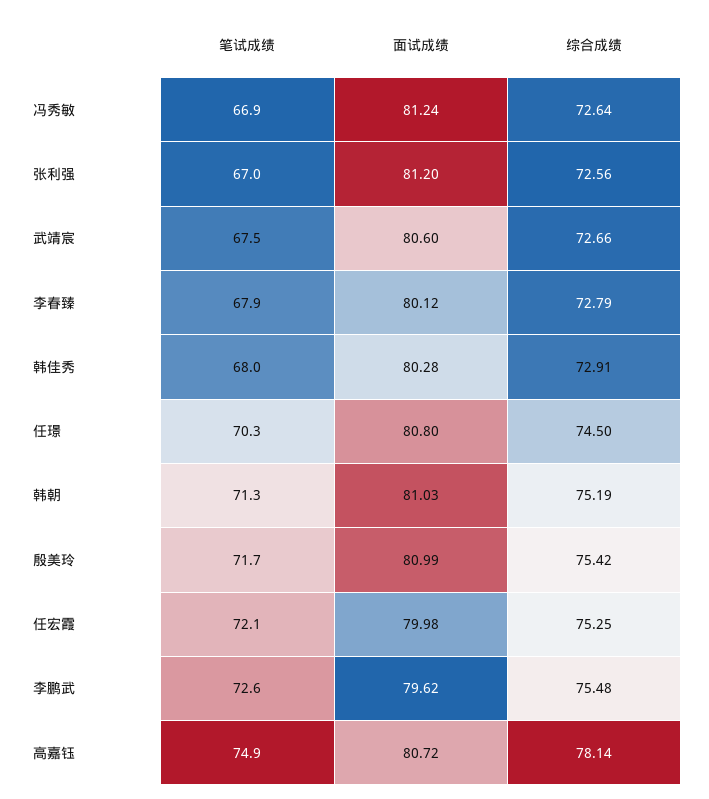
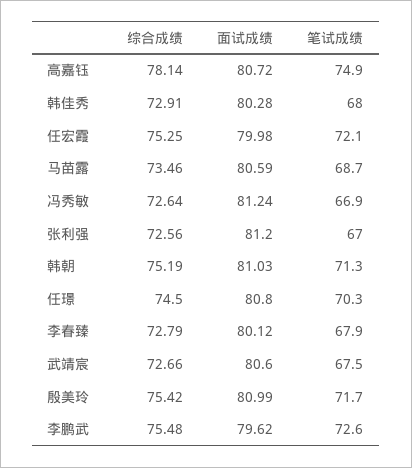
  {
    "笔试成绩": {
      "冯秀敏": 66.9,
      "张利强": 67,
      "武靖宸": 67.5,
      "李春臻": 67.9,
      "韩佳秀": 68,
      "任璟": 70.3,
      "韩朝": 71.3,
      "殷美玲": 71.7,
      "任宏霞": 72.1,
      "李鹏武": 72.6,
-     "高嘉钰": 74.9
+     "高嘉钰": 74.9,
+     "马苗露": 68.7
    },
    "面试成绩": {
      "冯秀敏": 81.24,
      "张利强": 81.2,
      "武靖宸": 80.6,
      "李春臻": 80.12,
      "韩佳秀": 80.28,
      "任璟": 80.8,
      "韩朝": 81.03,
      "殷美玲": 80.99,
      "任宏霞": 79.98,
      "李鹏武": 79.62,
-     "高嘉钰": 80.72
+     "高嘉钰": 80.72,
+     "马苗露": 80.59
    },
    "综合成绩": {
      "冯秀敏": 72.64,
      "张利强": 72.56,
      "武靖宸": 72.66,
      "李春臻": 72.79,
      "韩佳秀": 72.91,
      "任璟": 74.5,
      "韩朝": 75.19,
      "殷美玲": 75.42,
      "任宏霞": 75.25,
      "李鹏武": 75.48,
-     "高嘉钰": 78.14
+     "高嘉钰": 78.14,
+     "马苗露": 73.46
    }
  }

